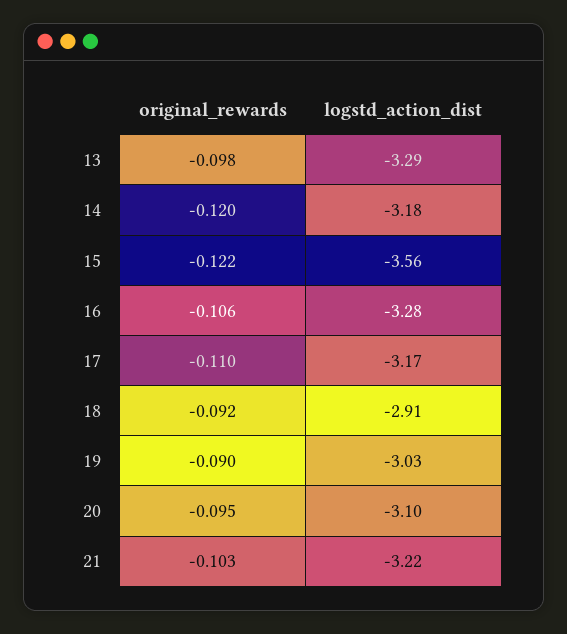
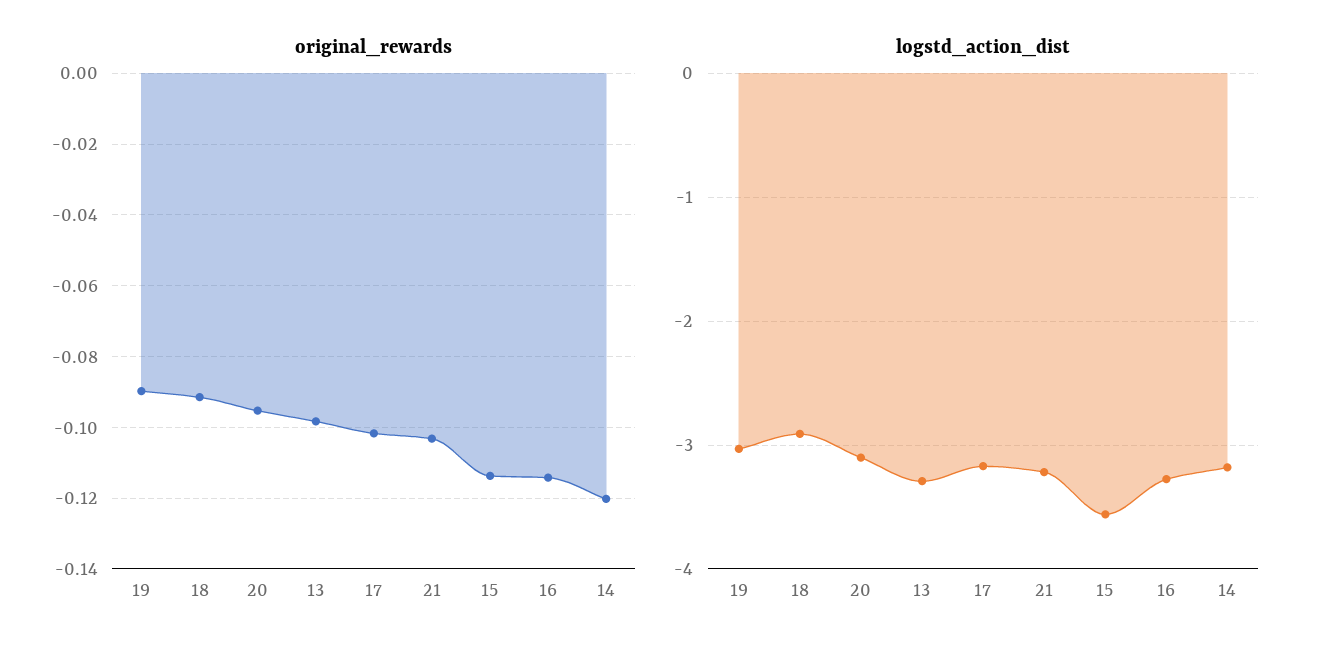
  {
    "original_rewards": {
      "13": -0.098,
      "14": -0.12,
-     "15": -0.122,
+     "15": -0.114,
-     "16": -0.106,
+     "16": -0.114,
-     "17": -0.11,
+     "17": -0.102,
      "18": -0.092,
      "19": -0.09,
      "20": -0.095,
      "21": -0.103
    },
    "logstd_action_dist": {
      "13": -3.29,
      "14": -3.18,
      "15": -3.56,
      "16": -3.28,
      "17": -3.17,
      "18": -2.91,
      "19": -3.03,
      "20": -3.1,
      "21": -3.22
    }
  }

